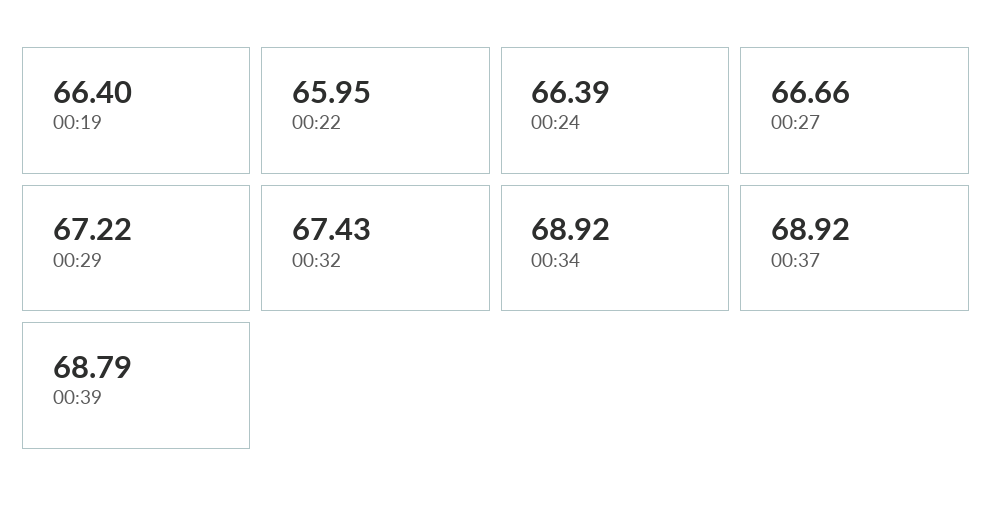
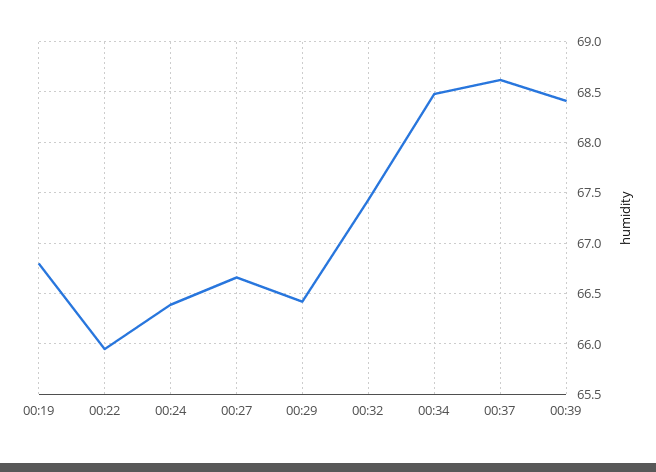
  {
-   "00:19": 66.4,
+   "00:19": 66.8,
    "00:22": 65.95,
    "00:24": 66.39,
    "00:27": 66.66,
-   "00:29": 67.22,
+   "00:29": 66.4,
    "00:32": 67.43,
-   "00:34": 68.92,
+   "00:34": 68.5,
-   "00:37": 68.92,
+   "00:37": 68.6,
-   "00:39": 68.79
+   "00:39": 68.4
  }

